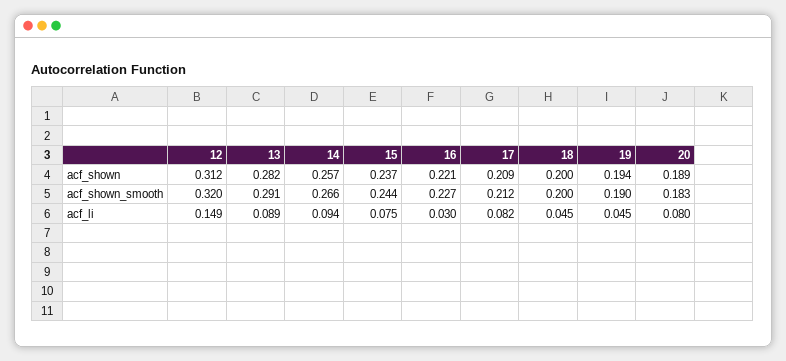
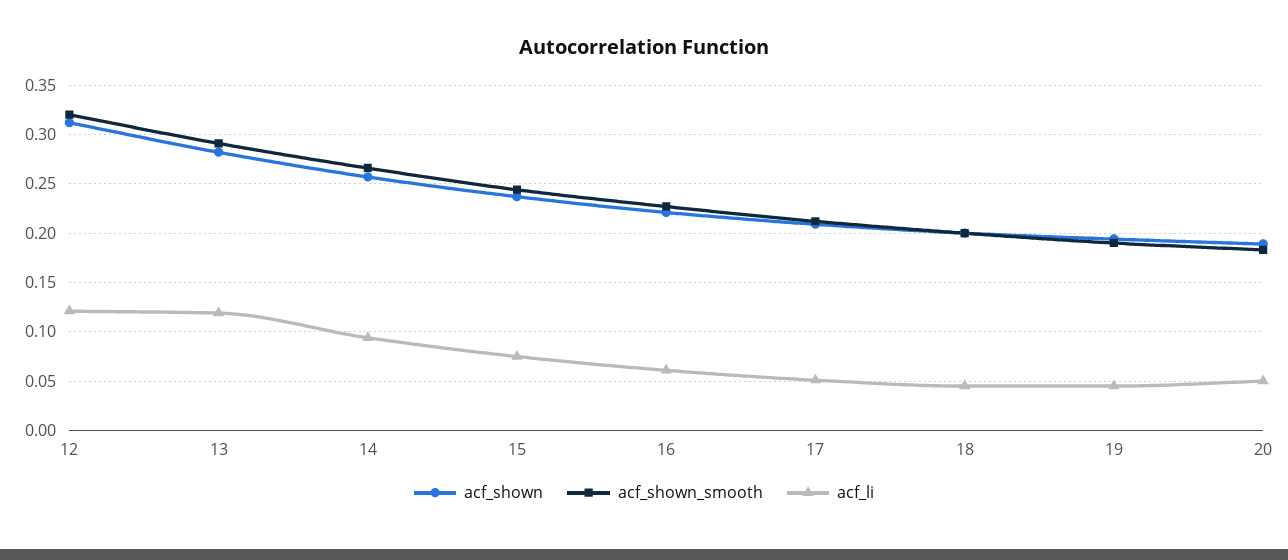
  {
    "acf_shown": {
      "12": 0.312,
      "13": 0.282,
      "14": 0.257,
      "15": 0.237,
      "16": 0.221,
      "17": 0.209,
      "18": 0.2,
      "19": 0.194,
      "20": 0.189
    },
    "acf_shown_smooth": {
      "12": 0.32,
      "13": 0.291,
      "14": 0.266,
      "15": 0.244,
      "16": 0.227,
      "17": 0.212,
      "18": 0.2,
      "19": 0.19,
      "20": 0.183
    },
    "acf_li": {
-     "12": 0.149,
+     "12": 0.12,
-     "13": 0.089,
+     "13": 0.12,
      "14": 0.094,
      "15": 0.075,
-     "16": 0.03,
+     "16": 0.06,
-     "17": 0.082,
+     "17": 0.05,
      "18": 0.045,
      "19": 0.045,
-     "20": 0.08
+     "20": 0.05
    }
  }

